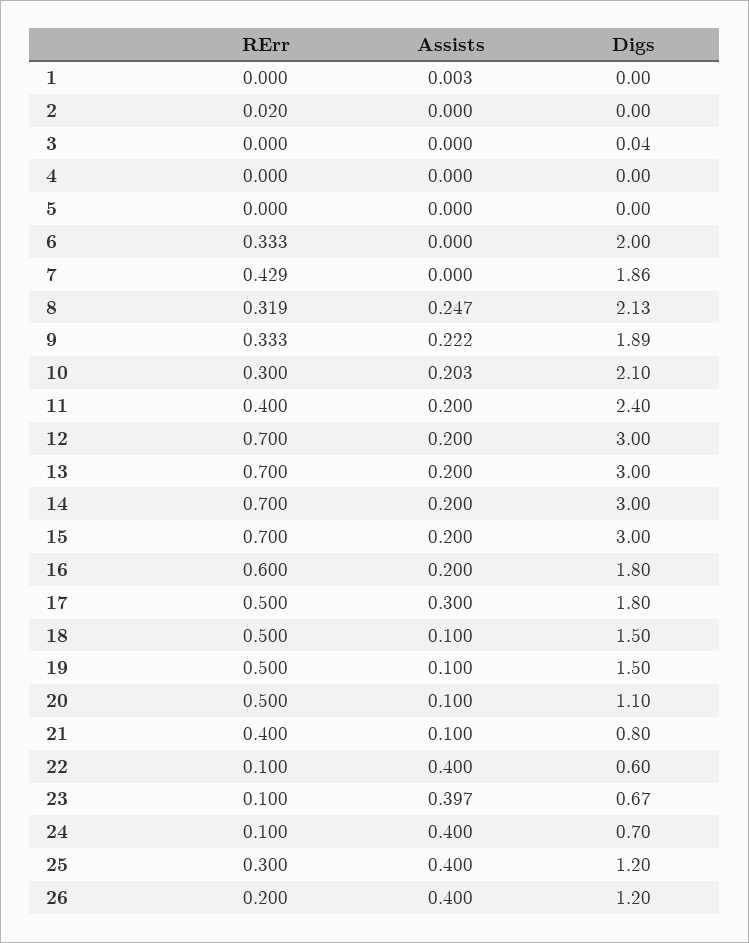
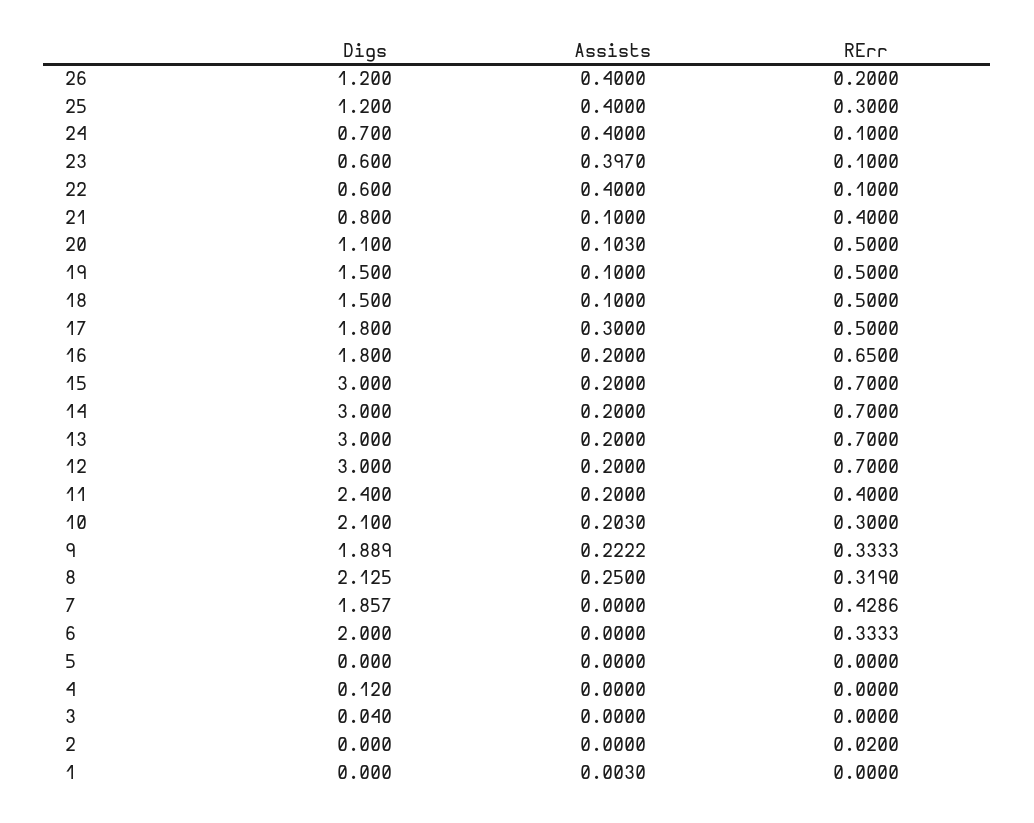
  {
    "RErr": {
      "1": 0,
      "2": 0.02,
      "3": 0,
      "4": 0,
      "5": 0,
      "6": 0.3333,
      "7": 0.4286,
      "8": 0.319,
      "9": 0.3333,
      "10": 0.3,
      "11": 0.4,
      "12": 0.7,
      "13": 0.7,
      "14": 0.7,
      "15": 0.7,
-     "16": 0.6,
+     "16": 0.65,
      "17": 0.5,
      "18": 0.5,
      "19": 0.5,
      "20": 0.5,
      "21": 0.4,
      "22": 0.1,
      "23": 0.1,
      "24": 0.1,
      "25": 0.3,
      "26": 0.2
    },
    "Assists": {
      "1": 0.003,
      "2": 0,
      "3": 0,
      "4": 0,
      "5": 0,
      "6": 0,
      "7": 0,
-     "8": 0.247,
+     "8": 0.25,
      "9": 0.2222,
      "10": 0.203,
      "11": 0.2,
      "12": 0.2,
      "13": 0.2,
      "14": 0.2,
      "15": 0.2,
      "16": 0.2,
      "17": 0.3,
      "18": 0.1,
      "19": 0.1,
-     "20": 0.1,
+     "20": 0.103,
      "21": 0.1,
      "22": 0.4,
      "23": 0.397,
      "24": 0.4,
      "25": 0.4,
      "26": 0.4
    },
    "Digs": {
      "1": 0,
      "2": 0,
      "3": 0.04,
-     "4": 0,
+     "4": 0.12,
      "5": 0,
      "6": 2,
      "7": 1.857,
      "8": 2.125,
      "9": 1.889,
      "10": 2.1,
      "11": 2.4,
      "12": 3,
      "13": 3,
      "14": 3,
      "15": 3,
      "16": 1.8,
      "17": 1.8,
      "18": 1.5,
      "19": 1.5,
      "20": 1.1,
      "21": 0.8,
      "22": 0.6,
-     "23": 0.67,
+     "23": 0.6,
      "24": 0.7,
      "25": 1.2,
      "26": 1.2
    }
  }

